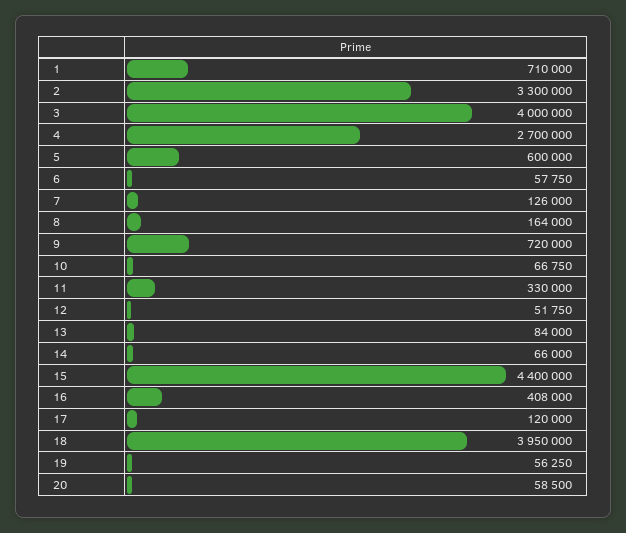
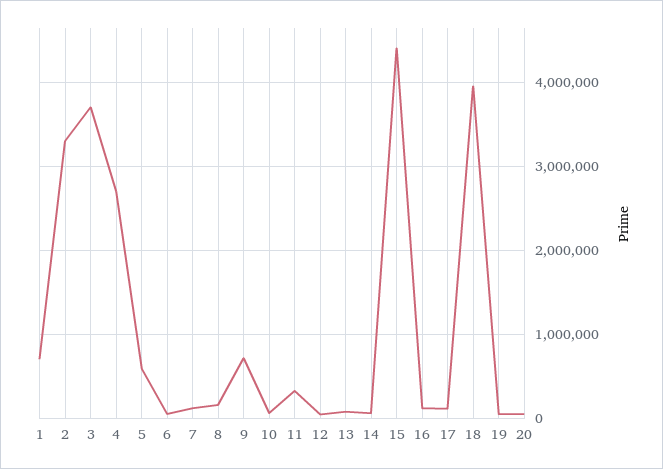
  {
    "1": 710000,
    "2": 3300000,
-   "3": 4000000,
+   "3": 3700000,
    "4": 2700000,
    "5": 600000,
    "6": 57750,
    "7": 126000,
    "8": 164000,
    "9": 720000,
    "10": 66750,
    "11": 330000,
    "12": 51750,
    "13": 84000,
    "14": 66000,
    "15": 4400000,
-   "16": 408000,
+   "16": 100000,
    "17": 120000,
    "18": 3950000,
    "19": 56250,
    "20": 58500
  }

